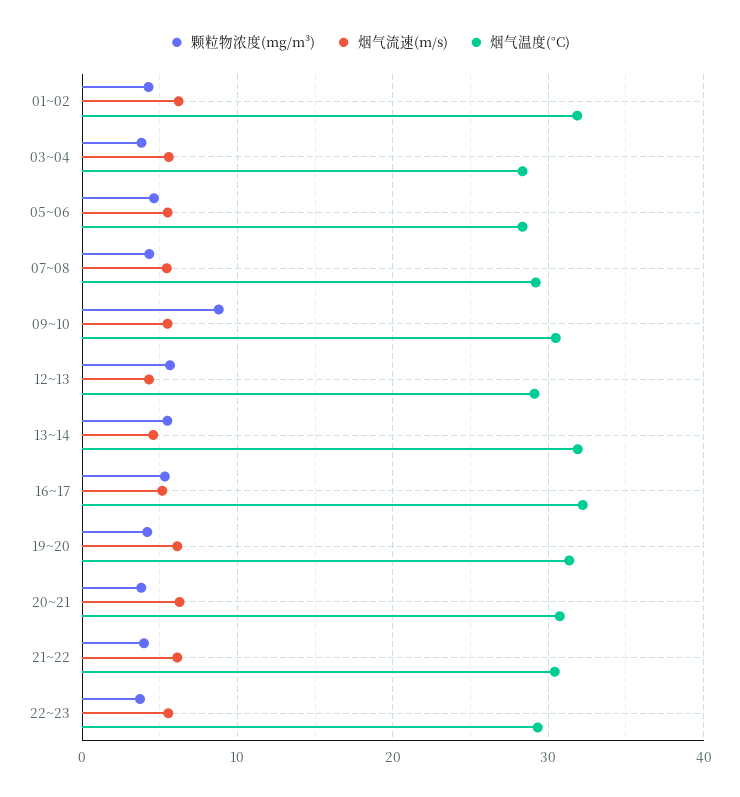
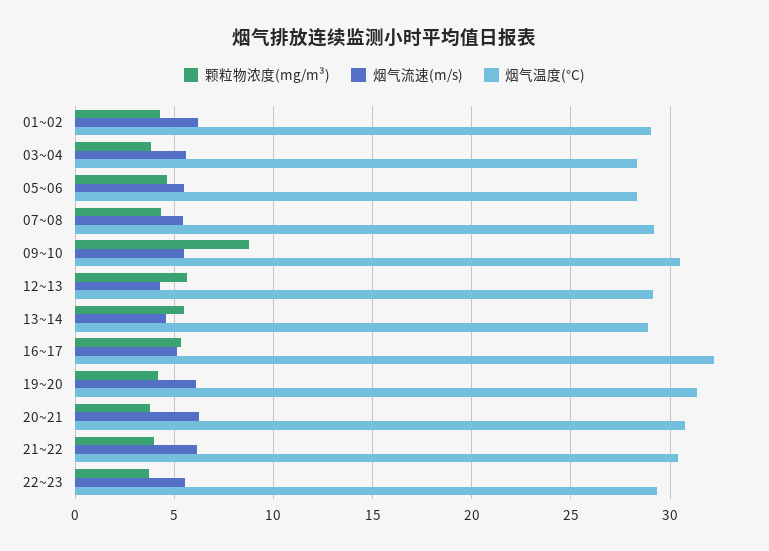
  {
    "颗粒物浓度(mg/m³)": {
      "01~02": 4.5,
      "03~04": 4,
      "05~06": 4.5,
      "07~08": 4.5,
      "09~10": 9,
      "12~13": 5.5,
      "13~14": 5.5,
      "16~17": 5.5,
      "19~20": 4,
      "20~21": 4,
      "21~22": 4,
      "22~23": 3.5
    },
    "烟气流速(m/s)": {
      "01~02": 6,
      "03~04": 5.5,
      "05~06": 5.5,
      "07~08": 5.5,
      "09~10": 5.5,
      "12~13": 4.5,
      "13~14": 4.5,
      "16~17": 5,
      "19~20": 6,
      "20~21": 6.5,
      "21~22": 6,
      "22~23": 5.5
    },
    "烟气温度(°C)": {
-     "01~02": 32,
+     "01~02": 29,
      "03~04": 28.5,
      "05~06": 28.5,
      "07~08": 29,
      "09~10": 30.5,
      "12~13": 29,
-     "13~14": 32,
+     "13~14": 29,
      "16~17": 32,
      "19~20": 31.5,
      "20~21": 31,
      "21~22": 30.5,
      "22~23": 29.5
    }
  }

